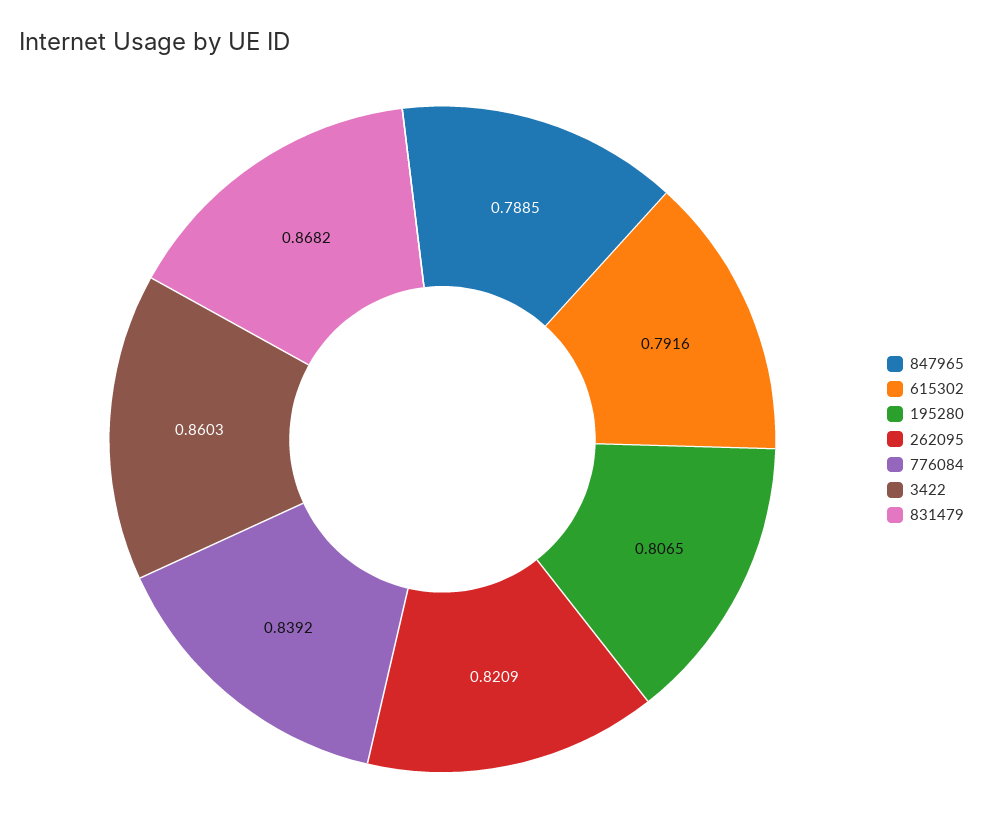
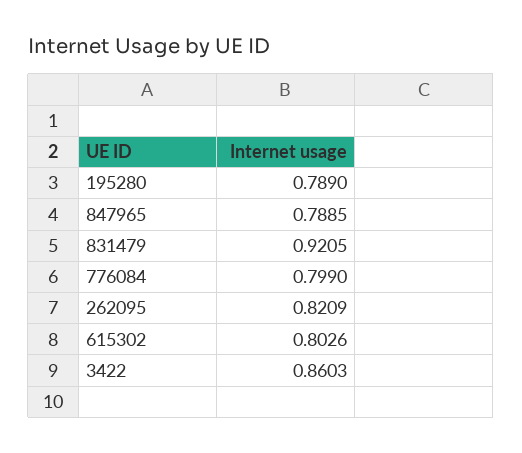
  {
    "847965": 0.7885,
-   "615302": 0.7916,
+   "615302": 0.8026,
-   "195280": 0.8065,
+   "195280": 0.789,
    "262095": 0.8209,
-   "776084": 0.8392,
+   "776084": 0.799,
    "3422": 0.8603,
-   "831479": 0.8682
+   "831479": 0.9205
  }

